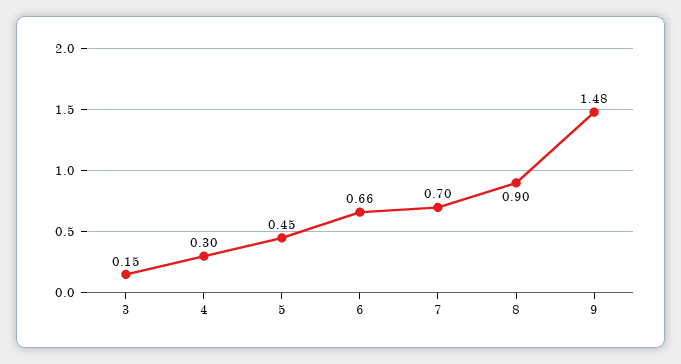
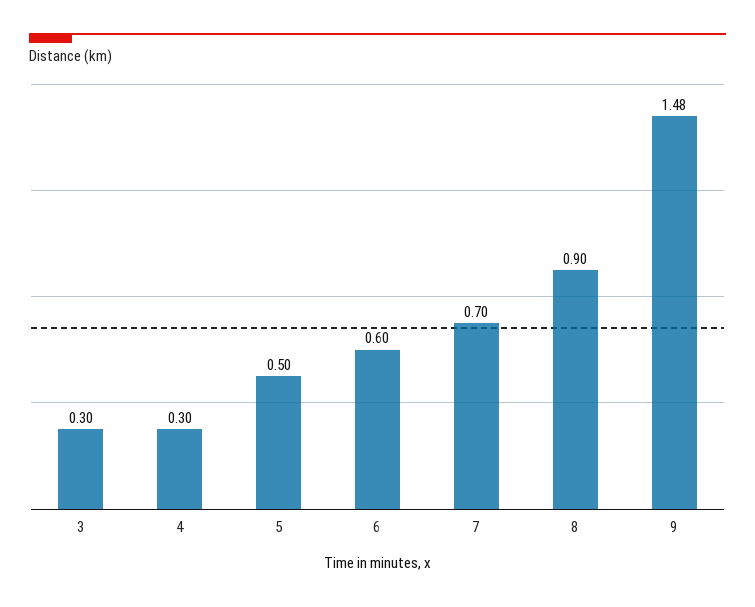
  {
-   "3": 0.15,
+   "3": 0.3,
    "4": 0.3,
-   "5": 0.45,
+   "5": 0.5,
-   "6": 0.66,
+   "6": 0.6,
    "7": 0.7,
    "8": 0.9,
    "9": 1.48
  }

